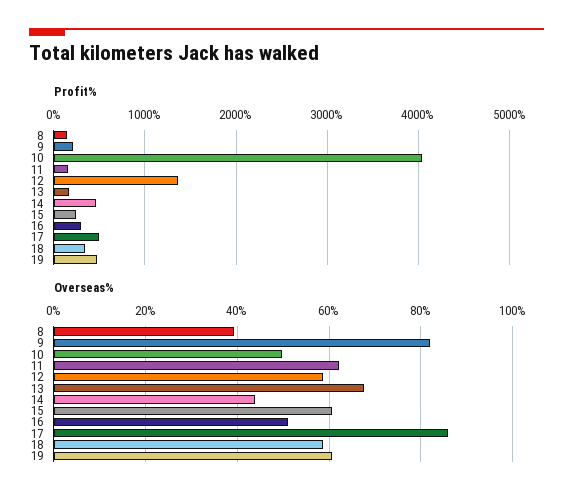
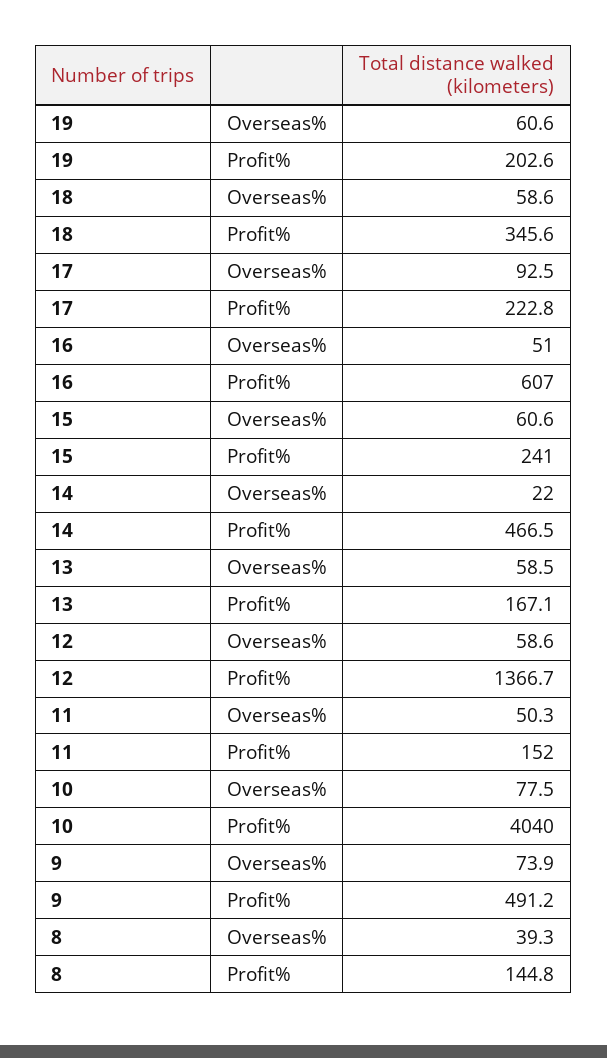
  {
    "Profit%": {
      "8": 144.8,
-     "9": 200,
+     "9": 491.2,
      "10": 4040,
      "11": 152,
      "12": 1366.7,
      "13": 167.1,
      "14": 466.5,
      "15": 241,
-     "16": 300,
+     "16": 607,
-     "17": 500,
+     "17": 222.8,
      "18": 345.6,
-     "19": 500
+     "19": 202.6
    },
    "Overseas%": {
      "8": 39.3,
-     "9": 82,
+     "9": 73.9,
-     "10": 50,
+     "10": 77.5,
-     "11": 62,
+     "11": 50.3,
      "12": 58.6,
-     "13": 68,
+     "13": 58.5,
-     "14": 44,
+     "14": 22,
      "15": 60.6,
      "16": 51,
-     "17": 86,
+     "17": 92.5,
      "18": 58.6,
      "19": 60.6
    }
  }

